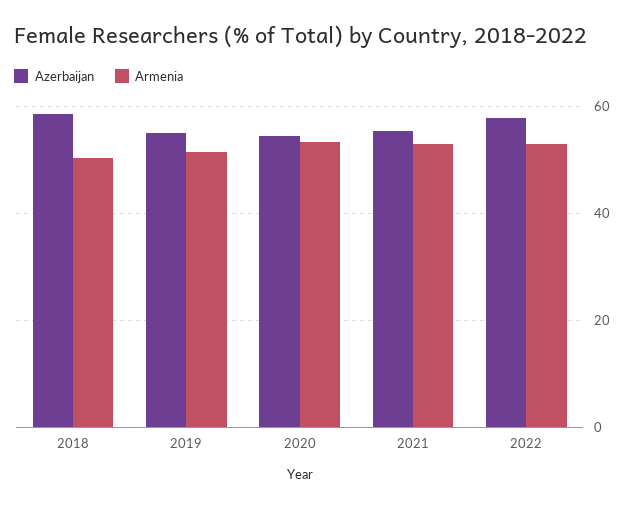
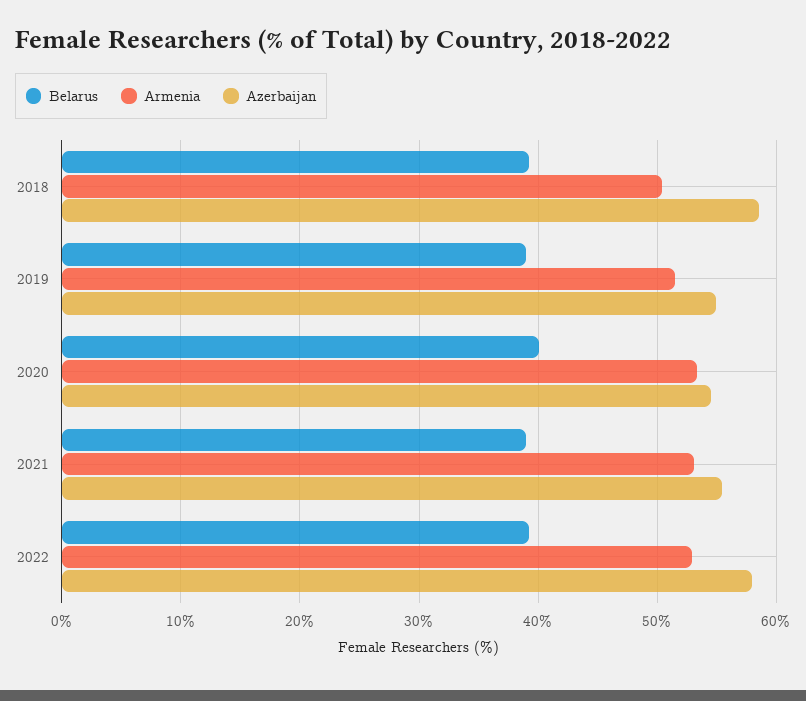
  {
    "Azerbaijan": {
      "2018": 59,
      "2019": 55,
      "2020": 55,
      "2021": 55,
      "2022": 58
    },
    "Armenia": {
      "2018": 50,
      "2019": 52,
      "2020": 53,
      "2021": 53,
      "2022": 53
-   }
+   },
+   "Belarus": {
+     "2018": 39,
+     "2019": 39,
+     "2020": 40,
+     "2021": 39,
+     "2022": 39
+   }
  }

